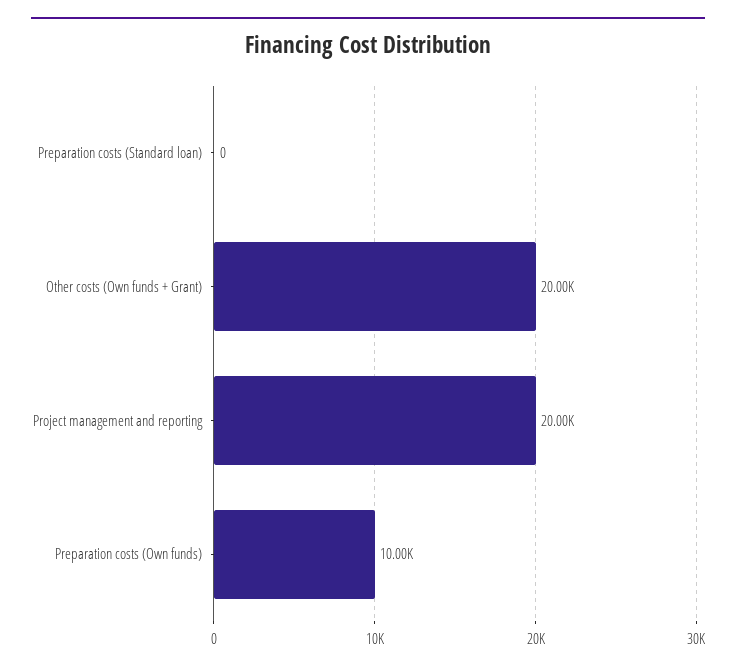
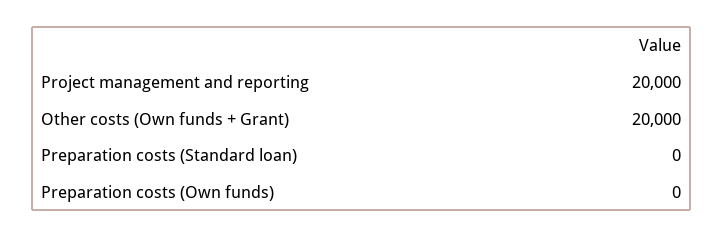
  {
    "Preparation costs (Standard loan)": 0,
    "Other costs (Own funds + Grant)": 20000,
    "Project management and reporting": 20000,
-   "Preparation costs (Own funds)": 10000
+   "Preparation costs (Own funds)": 0
  }

